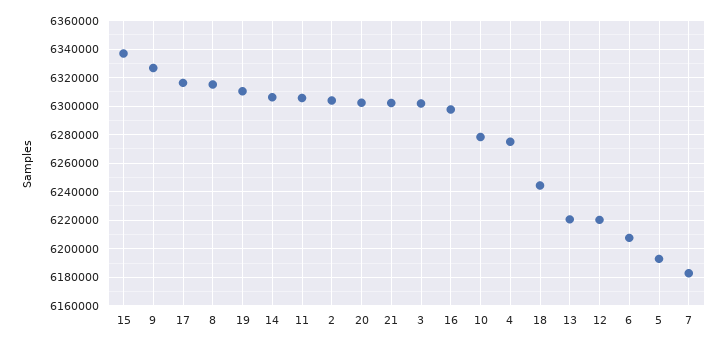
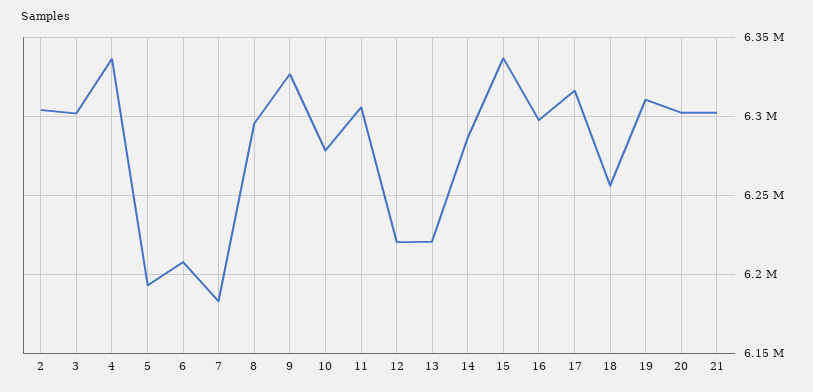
  {
    "15": 6335000,
    "9": 6325000,
    "17": 6315000,
-   "8": 6315000,
+   "8": 6295000,
    "19": 6310000,
-   "14": 6305000,
+   "14": 6285000,
    "11": 6305000,
    "2": 6305000,
    "20": 6300000,
    "21": 6300000,
    "3": 6300000,
    "16": 6300000,
    "10": 6280000,
-   "4": 6275000,
+   "4": 6335000,
-   "18": 6245000,
+   "18": 6255000,
    "13": 6220000,
    "12": 6220000,
    "6": 6210000,
    "5": 6195000,
    "7": 6185000
  }

